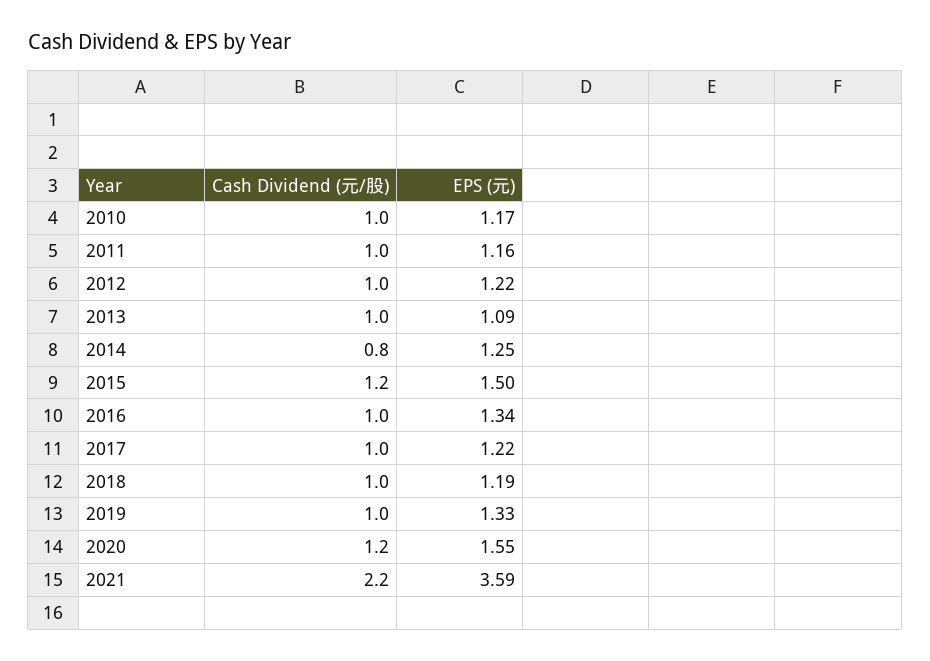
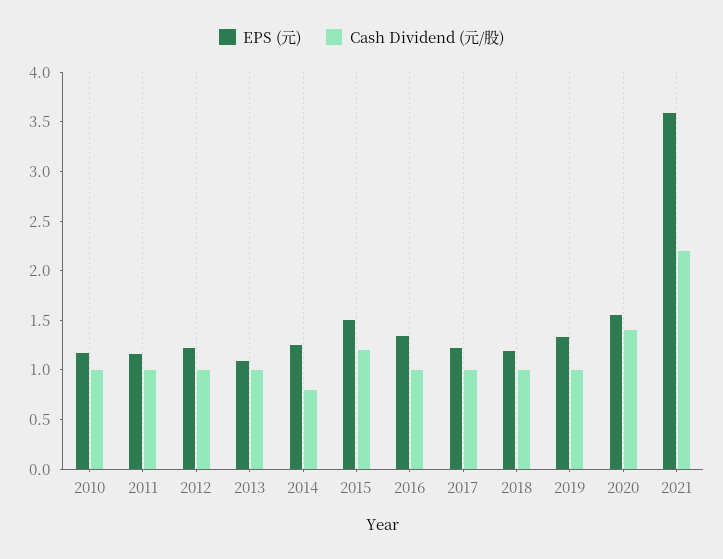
  {
    "Cash Dividend (元/股)": {
      "2010": 1,
      "2011": 1,
      "2012": 1,
      "2013": 1,
      "2014": 0.8,
      "2015": 1.2,
      "2016": 1,
      "2017": 1,
      "2018": 1,
      "2019": 1,
-     "2020": 1.2,
+     "2020": 1.4,
      "2021": 2.2
    },
    "EPS (元)": {
      "2010": 1.17,
      "2011": 1.16,
      "2012": 1.22,
      "2013": 1.09,
      "2014": 1.25,
      "2015": 1.5,
      "2016": 1.34,
      "2017": 1.22,
      "2018": 1.19,
      "2019": 1.33,
      "2020": 1.55,
      "2021": 3.59
    }
  }

